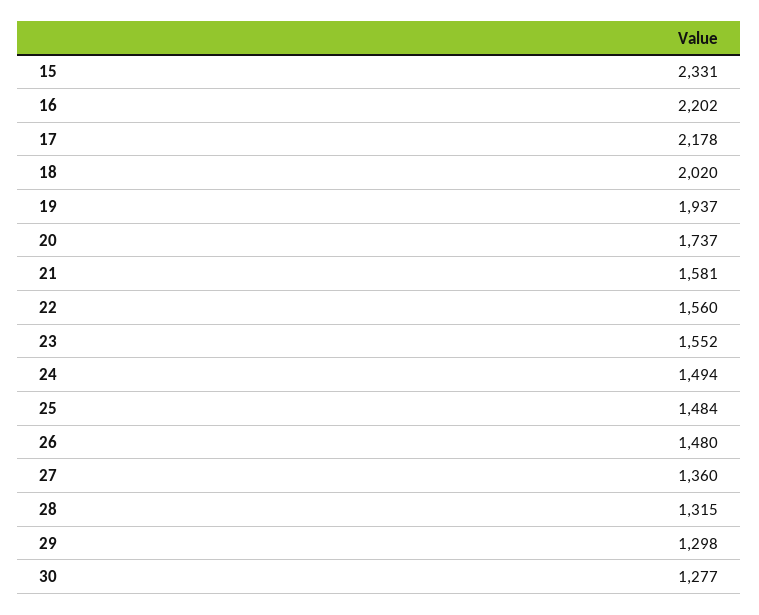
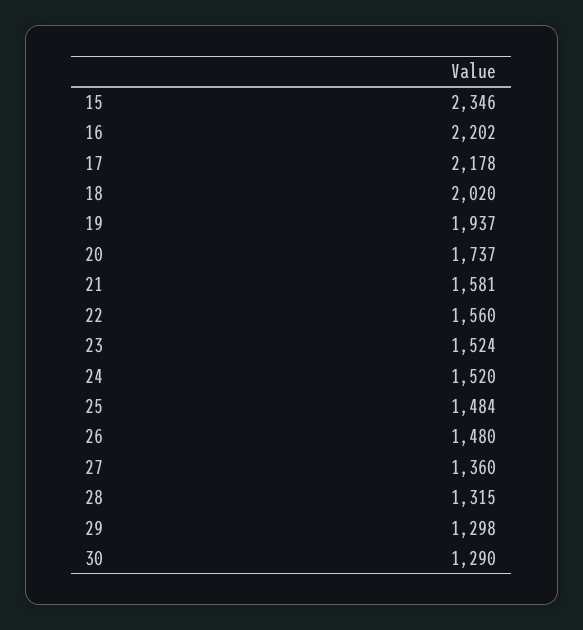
  {
-   "15": 2331,
+   "15": 2346,
    "16": 2202,
    "17": 2178,
    "18": 2020,
    "19": 1937,
    "20": 1737,
    "21": 1581,
    "22": 1560,
-   "23": 1552,
+   "23": 1524,
-   "24": 1494,
+   "24": 1520,
    "25": 1484,
    "26": 1480,
    "27": 1360,
    "28": 1315,
    "29": 1298,
-   "30": 1277
+   "30": 1290
  }

